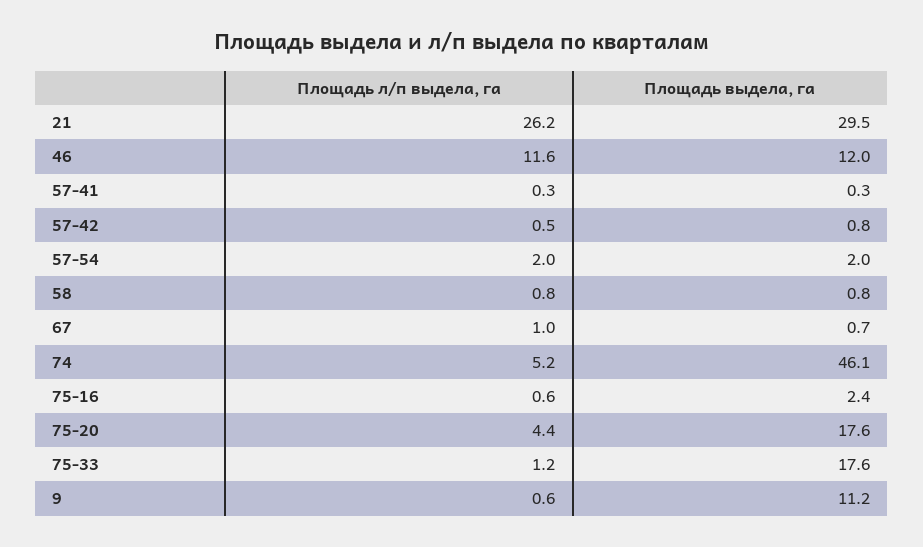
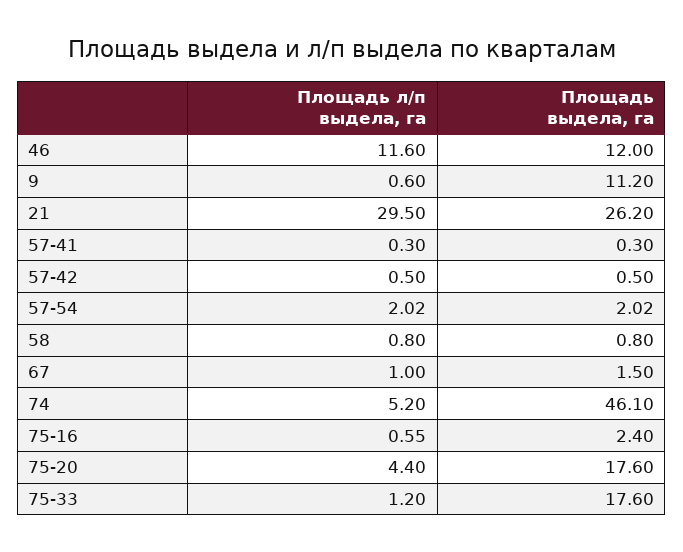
  {
    "Площадь л/п выдела, га": {
-     "21": 26.2,
+     "21": 29.5,
      "46": 11.6,
      "57-41": 0.3,
      "57-42": 0.5,
      "57-54": 2.02,
      "58": 0.8,
      "67": 1,
      "74": 5.2,
      "75-16": 0.55,
      "75-20": 4.4,
      "75-33": 1.2,
      "9": 0.6
    },
    "Площадь выдела, га": {
-     "21": 29.5,
+     "21": 26.2,
      "46": 12,
      "57-41": 0.3,
-     "57-42": 0.8,
+     "57-42": 0.5,
      "57-54": 2.02,
      "58": 0.8,
-     "67": 0.7,
+     "67": 1.5,
      "74": 46.1,
      "75-16": 2.4,
      "75-20": 17.6,
      "75-33": 17.6,
      "9": 11.2
    }
  }

